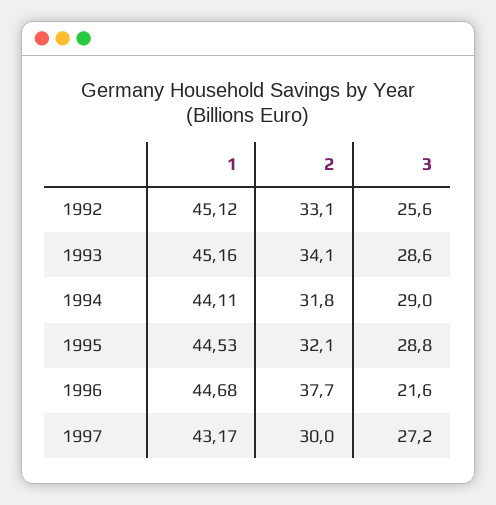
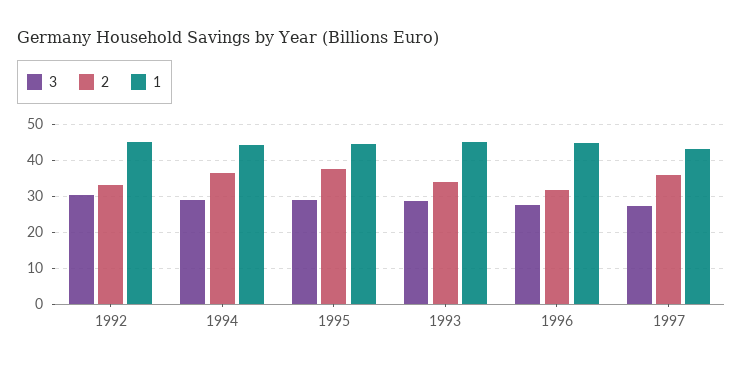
  {
    "1": {
      "1992": 45.12,
      "1993": 45.16,
      "1994": 44.11,
      "1995": 44.53,
      "1996": 44.68,
      "1997": 43.17
    },
    "2": {
      "1992": 33.1,
      "1993": 34.1,
-     "1994": 31.8,
+     "1994": 36,
-     "1995": 32.1,
+     "1995": 38,
-     "1996": 37.7,
+     "1996": 32,
-     "1997": 30
+     "1997": 36
    },
    "3": {
-     "1992": 25.6,
+     "1992": 30,
      "1993": 28.6,
      "1994": 29,
      "1995": 28.8,
-     "1996": 21.6,
+     "1996": 28,
      "1997": 27.2
    }
  }

